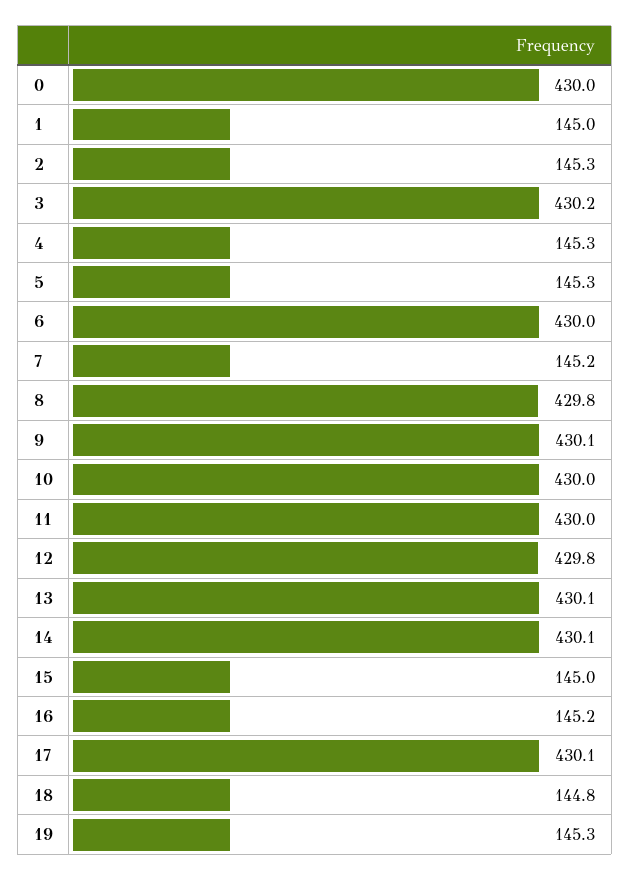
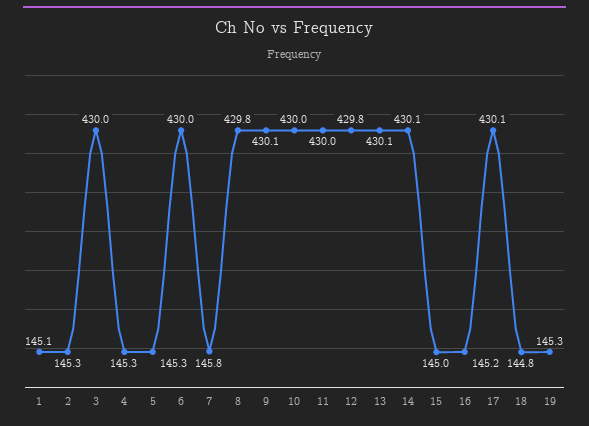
  {
-   "0": 430,
-   "1": 145,
+   "1": 145.1,
    "2": 145.3,
-   "3": 430.2,
+   "3": 430,
    "4": 145.3,
    "5": 145.3,
    "6": 430,
-   "7": 145.2,
+   "7": 145.8,
    "8": 429.8,
    "9": 430.1,
    "10": 430,
    "11": 430,
    "12": 429.8,
    "13": 430.1,
    "14": 430.1,
    "15": 145,
    "16": 145.2,
    "17": 430.1,
    "18": 144.8,
    "19": 145.3
  }

